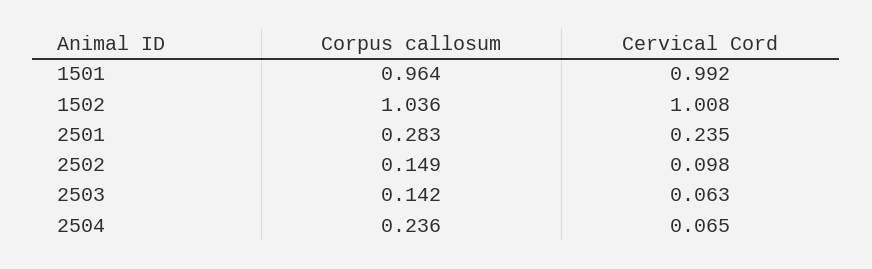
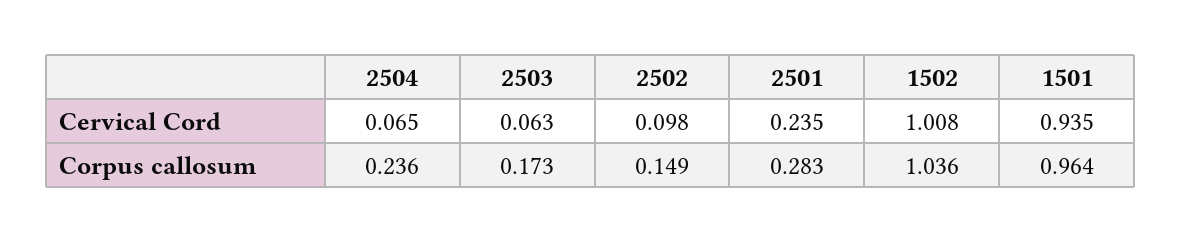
  {
    "Corpus callosum": {
      "1501": 0.964,
      "1502": 1.036,
      "2501": 0.283,
      "2502": 0.149,
-     "2503": 0.142,
+     "2503": 0.173,
      "2504": 0.236
    },
    "Cervical Cord": {
-     "1501": 0.992,
+     "1501": 0.935,
      "1502": 1.008,
      "2501": 0.235,
      "2502": 0.098,
      "2503": 0.063,
      "2504": 0.065
    }
  }

